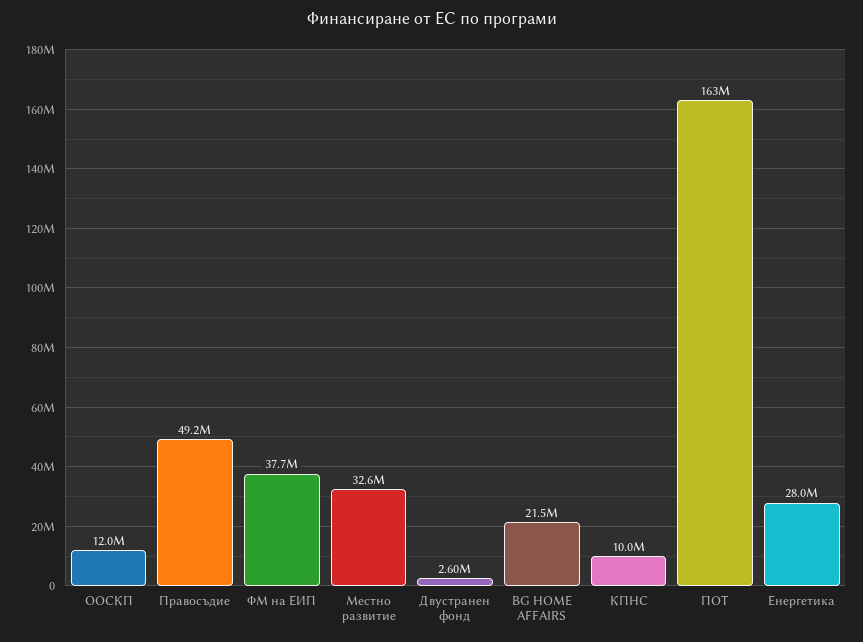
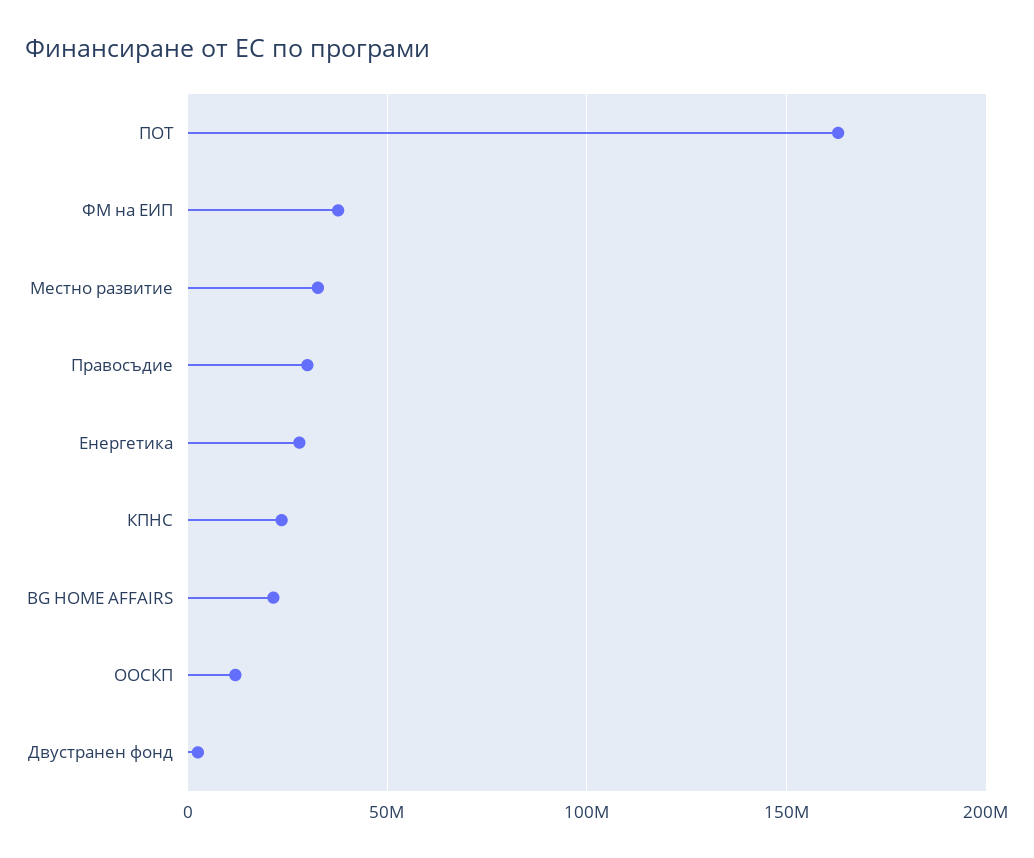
  {
    "ООСКП": 12000000,
-   "Правосъдие": 49200000,
+   "Правосъдие": 30000000,
    "ФМ на ЕИП": 37700000,
    "Местно развитие": 32600000,
    "Двустранен фонд": 2600000,
    "BG HOME AFFAIRS": 21500000,
-   "КПНС": 10000000,
+   "КПНС": 25000000,
    "ПОТ": 163000000,
    "Енергетика": 28000000
  }

